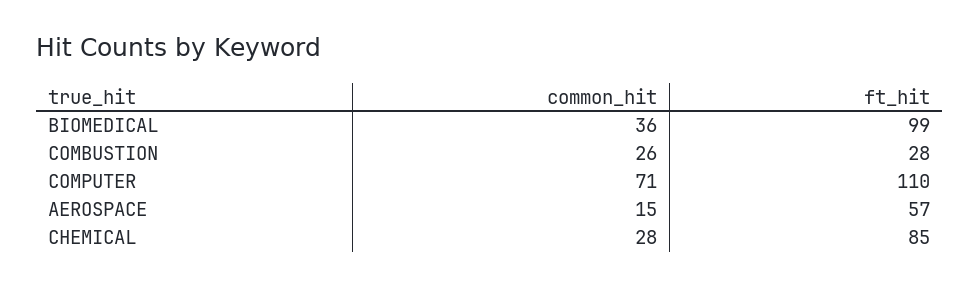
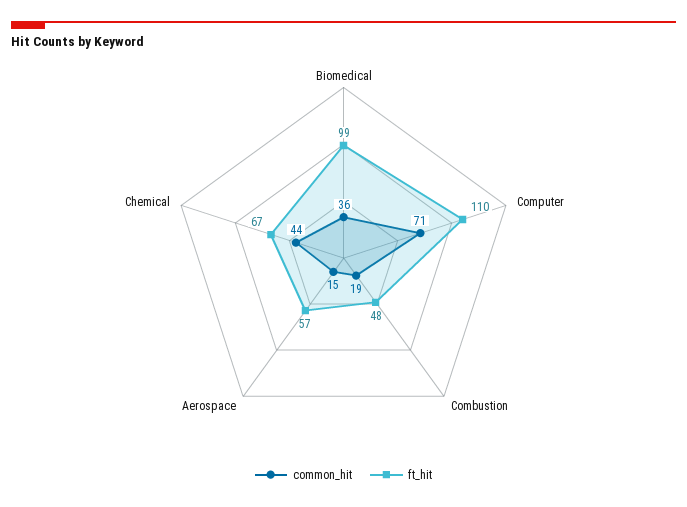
  {
    "common_hit": {
      "BIOMEDICAL": 36,
-     "COMBUSTION": 26,
+     "COMBUSTION": 19,
      "COMPUTER": 71,
      "AEROSPACE": 15,
-     "CHEMICAL": 28
+     "CHEMICAL": 44
    },
    "ft_hit": {
      "BIOMEDICAL": 99,
-     "COMBUSTION": 28,
+     "COMBUSTION": 48,
      "COMPUTER": 110,
      "AEROSPACE": 57,
-     "CHEMICAL": 85
+     "CHEMICAL": 67
    }
  }

